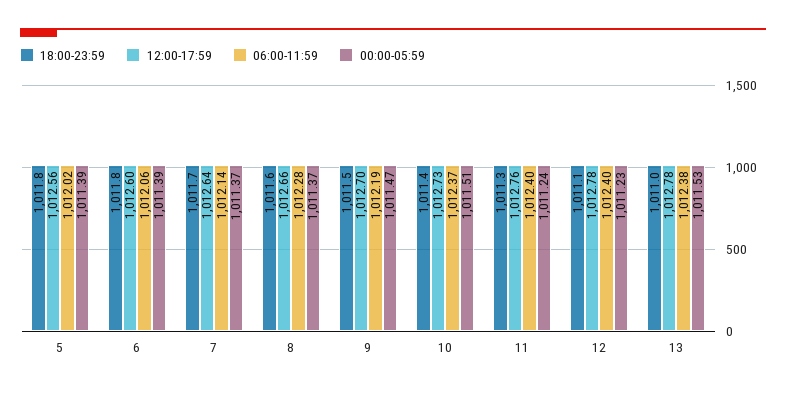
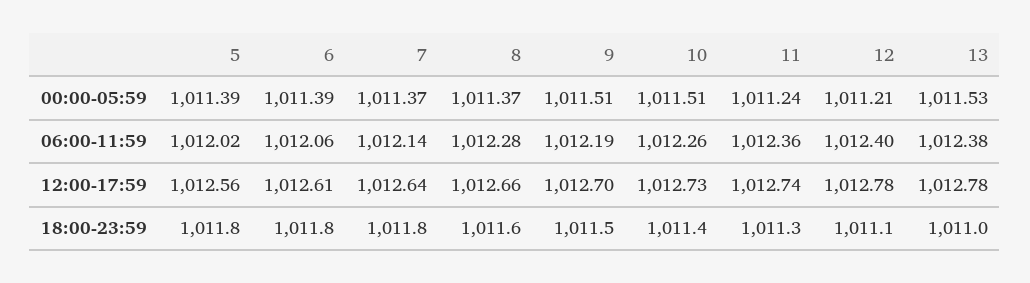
  {
    "18:00-23:59": {
      "5": 1011.8,
      "6": 1011.8,
-     "7": 1011.7,
+     "7": 1011.8,
      "8": 1011.6,
      "9": 1011.5,
      "10": 1011.4,
      "11": 1011.3,
      "12": 1011.1,
      "13": 1011
    },
    "12:00-17:59": {
      "5": 1012.56,
-     "6": 1012.6,
+     "6": 1012.61,
      "7": 1012.64,
      "8": 1012.66,
      "9": 1012.7,
      "10": 1012.73,
-     "11": 1012.76,
+     "11": 1012.74,
      "12": 1012.78,
      "13": 1012.78
    },
    "06:00-11:59": {
      "5": 1012.02,
      "6": 1012.06,
      "7": 1012.14,
      "8": 1012.28,
      "9": 1012.19,
-     "10": 1012.37,
+     "10": 1012.26,
-     "11": 1012.4,
+     "11": 1012.36,
      "12": 1012.4,
      "13": 1012.38
    },
    "00:00-05:59": {
      "5": 1011.39,
      "6": 1011.39,
      "7": 1011.37,
      "8": 1011.37,
-     "9": 1011.47,
+     "9": 1011.51,
      "10": 1011.51,
      "11": 1011.24,
-     "12": 1011.23,
+     "12": 1011.21,
      "13": 1011.53
    }
  }

